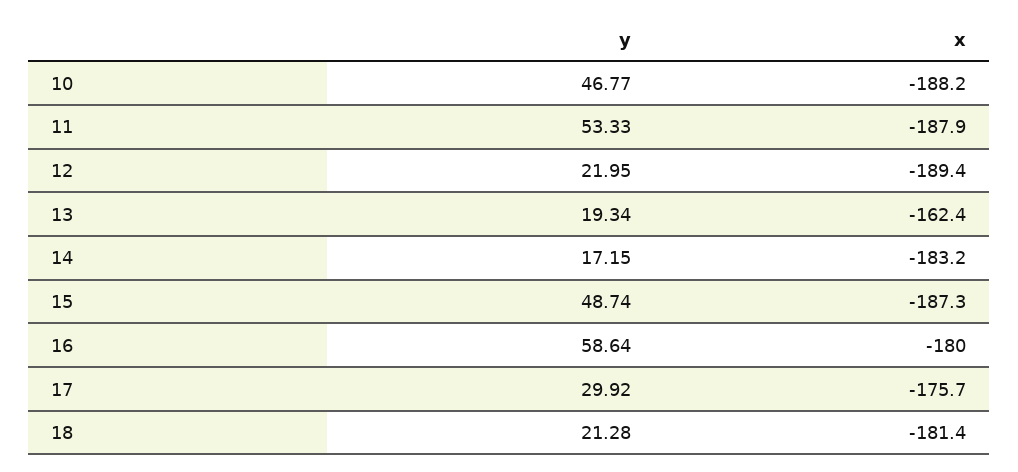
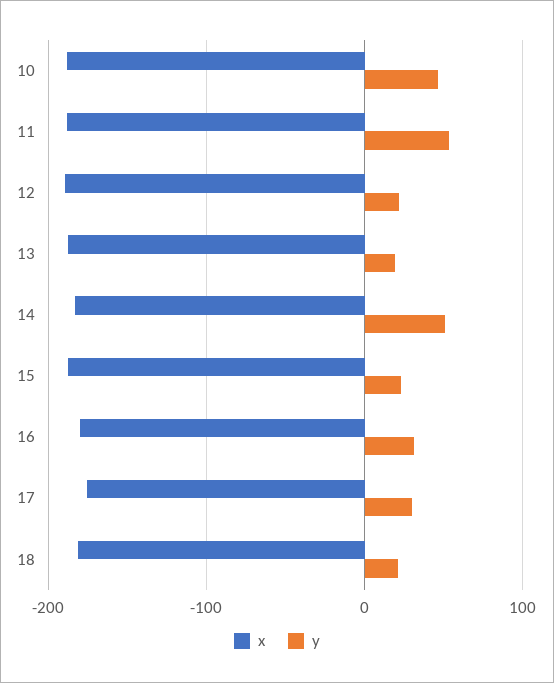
  {
    "y": {
      "10": 46.77,
      "11": 53.33,
      "12": 21.95,
      "13": 19.34,
-     "14": 17.15,
+     "14": 50,
-     "15": 48.74,
+     "15": 20,
-     "16": 58.64,
+     "16": 30,
      "17": 29.92,
      "18": 21.28
    },
    "x": {
      "10": -188.2,
      "11": -187.9,
      "12": -189.4,
-     "13": -162.4,
+     "13": -190,
      "14": -183.2,
      "15": -187.3,
      "16": -180,
      "17": -175.7,
      "18": -181.4
    }
  }

